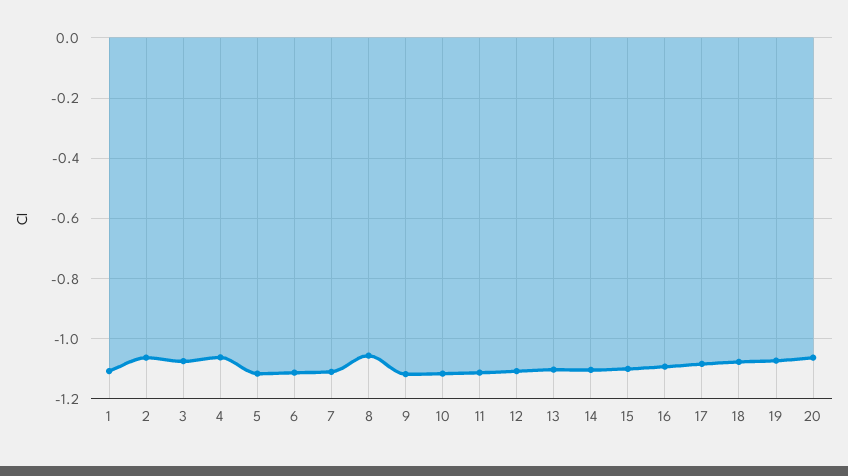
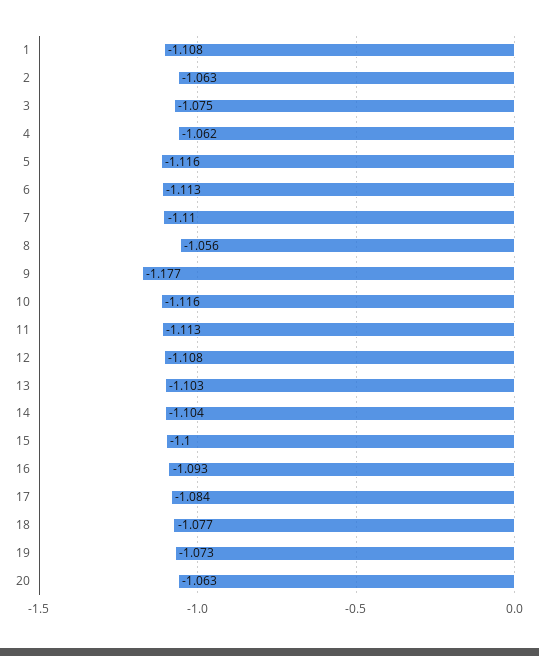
  {
    "1": -1.108,
    "2": -1.063,
    "3": -1.075,
    "4": -1.062,
    "5": -1.116,
    "6": -1.113,
    "7": -1.11,
    "8": -1.056,
-   "9": -1.12,
+   "9": -1.177,
    "10": -1.116,
    "11": -1.113,
    "12": -1.108,
    "13": -1.103,
    "14": -1.104,
    "15": -1.1,
    "16": -1.093,
    "17": -1.084,
    "18": -1.077,
    "19": -1.073,
    "20": -1.063
  }

